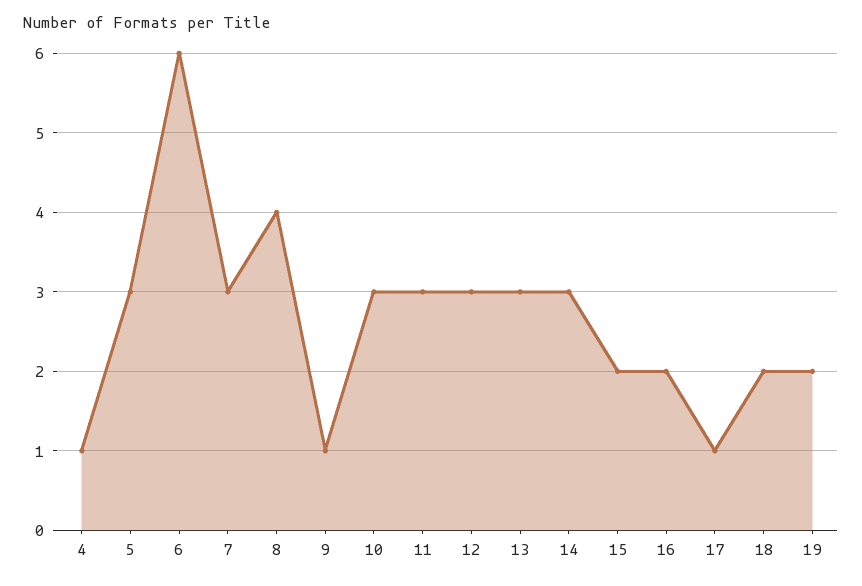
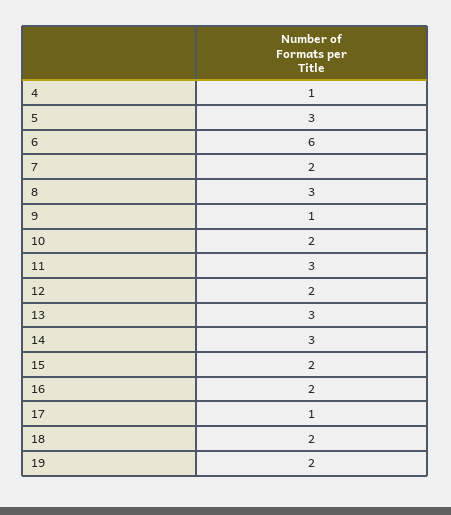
  {
    "4": 1,
    "5": 3,
    "6": 6,
-   "7": 3,
+   "7": 2,
-   "8": 4,
+   "8": 3,
    "9": 1,
-   "10": 3,
+   "10": 2,
    "11": 3,
-   "12": 3,
+   "12": 2,
    "13": 3,
    "14": 3,
    "15": 2,
    "16": 2,
    "17": 1,
    "18": 2,
    "19": 2
  }

